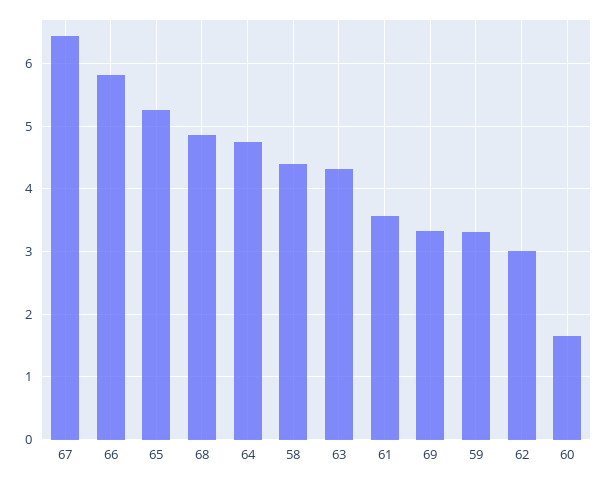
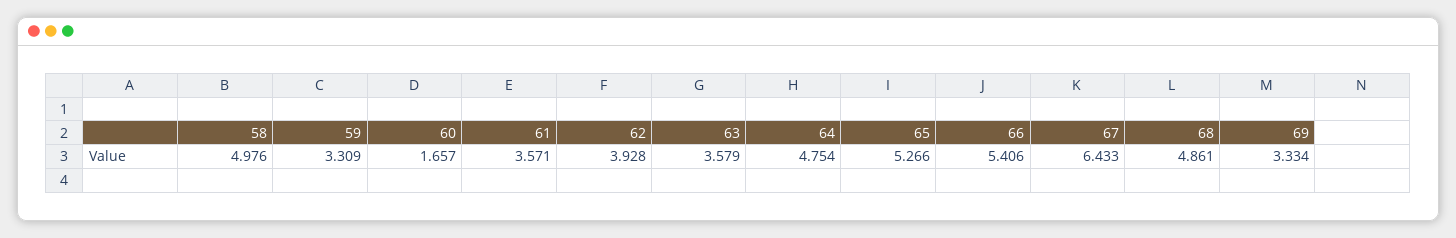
  {
    "67": 6.433,
-   "66": 5.8,
+   "66": 5.406,
    "65": 5.266,
    "68": 4.861,
    "64": 4.754,
-   "58": 4.4,
+   "58": 4.976,
-   "63": 4.3,
+   "63": 3.579,
    "61": 3.571,
    "69": 3.334,
    "59": 3.309,
-   "62": 3,
+   "62": 3.928,
    "60": 1.657
  }

